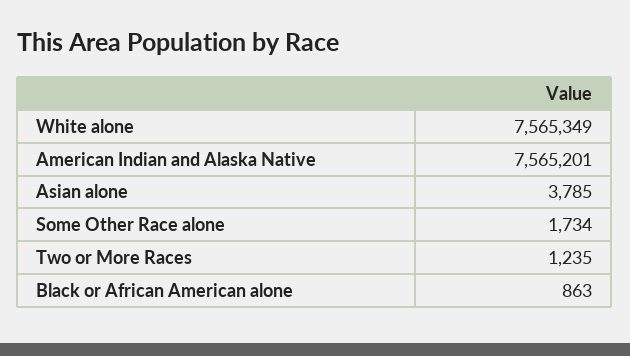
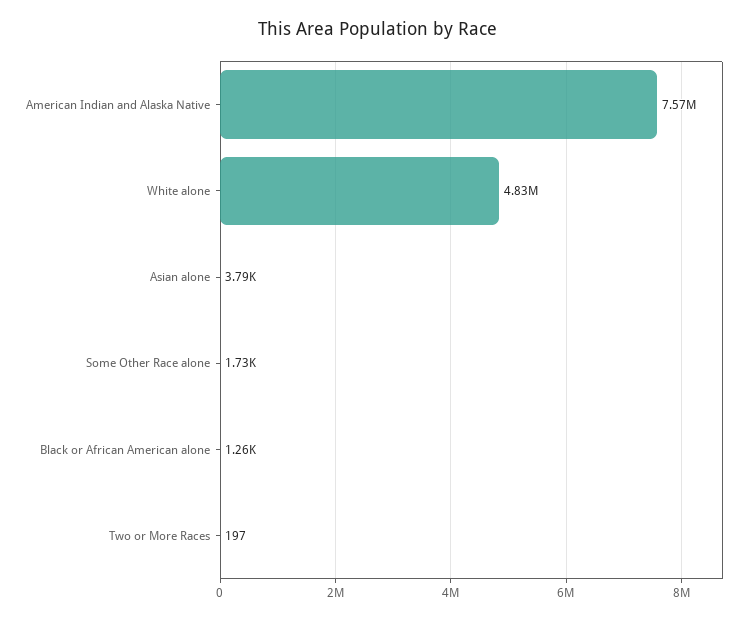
  {
-   "White alone": 7565349,
+   "White alone": 4830000,
    "American Indian and Alaska Native": 7565201,
    "Asian alone": 3785,
    "Some Other Race alone": 1734,
-   "Two or More Races": 1235,
+   "Two or More Races": 197,
-   "Black or African American alone": 863
+   "Black or African American alone": 1260
  }

